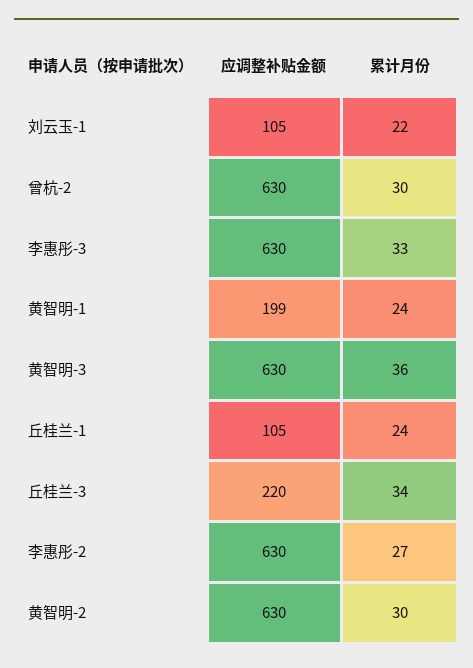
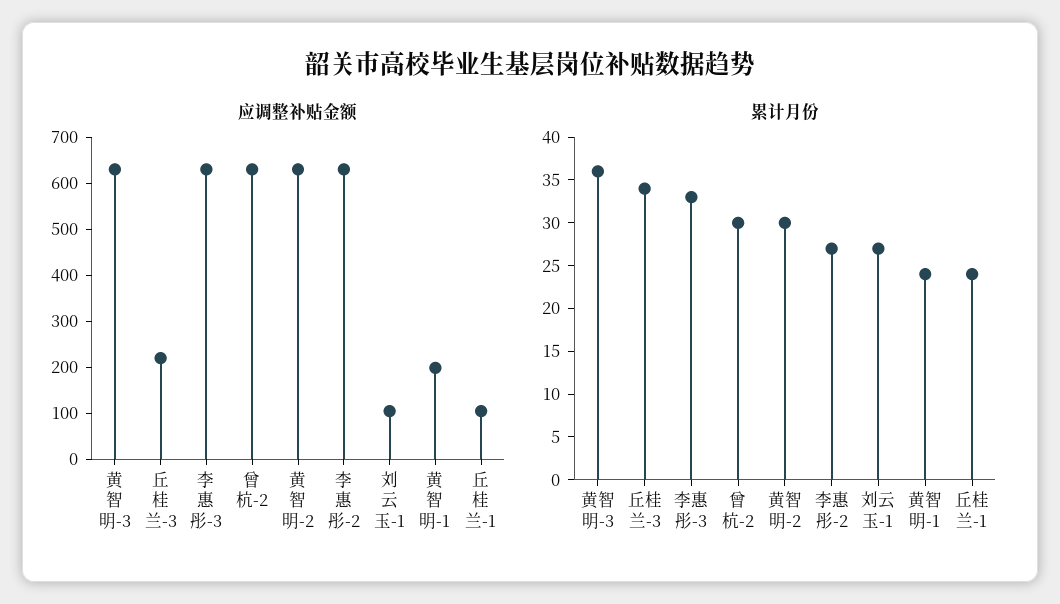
  {
    "应调整补贴金额": {
      "刘云玉-1": 105,
      "曾杭-2": 630,
      "李惠彤-3": 630,
      "黄智明-1": 199,
      "黄智明-3": 630,
      "丘桂兰-1": 105,
      "丘桂兰-3": 220,
      "李惠彤-2": 630,
      "黄智明-2": 630
    },
    "累计月份": {
-     "刘云玉-1": 22,
+     "刘云玉-1": 27,
      "曾杭-2": 30,
      "李惠彤-3": 33,
      "黄智明-1": 24,
      "黄智明-3": 36,
      "丘桂兰-1": 24,
      "丘桂兰-3": 34,
      "李惠彤-2": 27,
      "黄智明-2": 30
    }
  }

